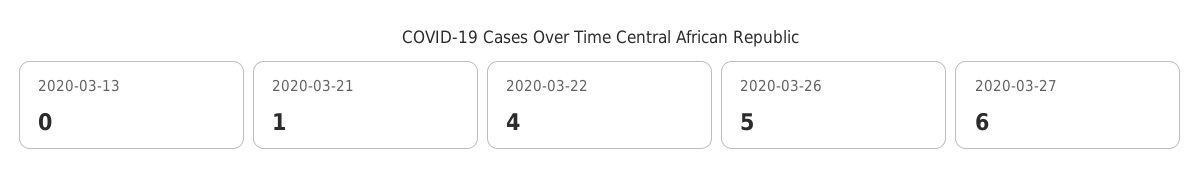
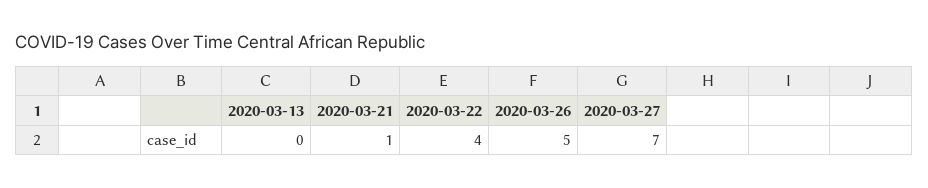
  {
    "2020-03-13": 0,
    "2020-03-21": 1,
    "2020-03-22": 4,
    "2020-03-26": 5,
-   "2020-03-27": 6
+   "2020-03-27": 7
  }

